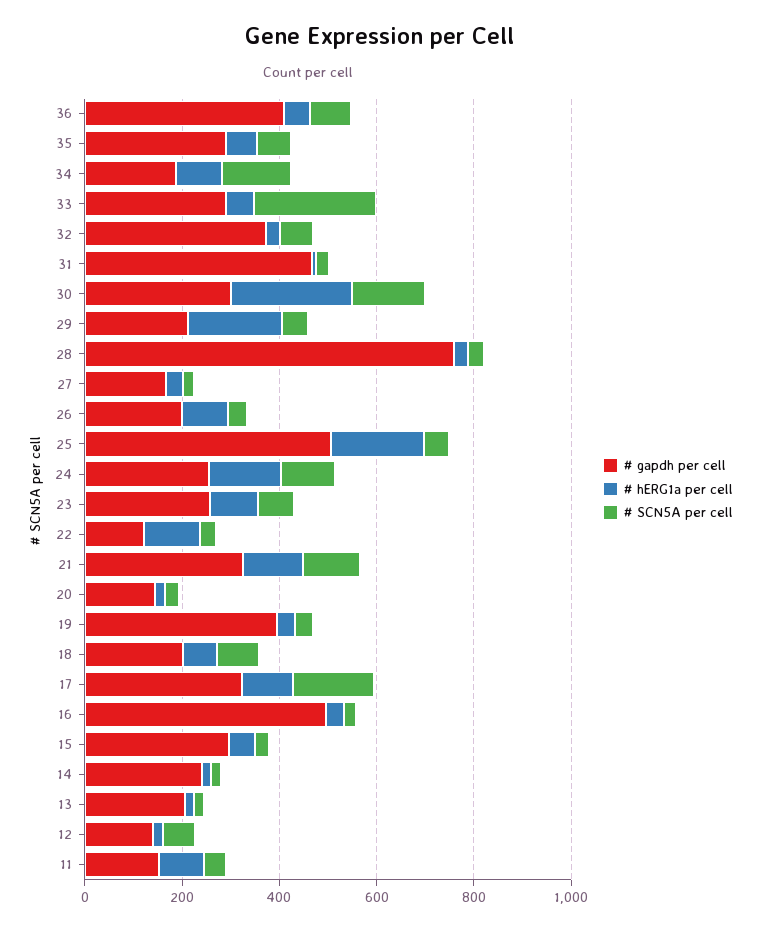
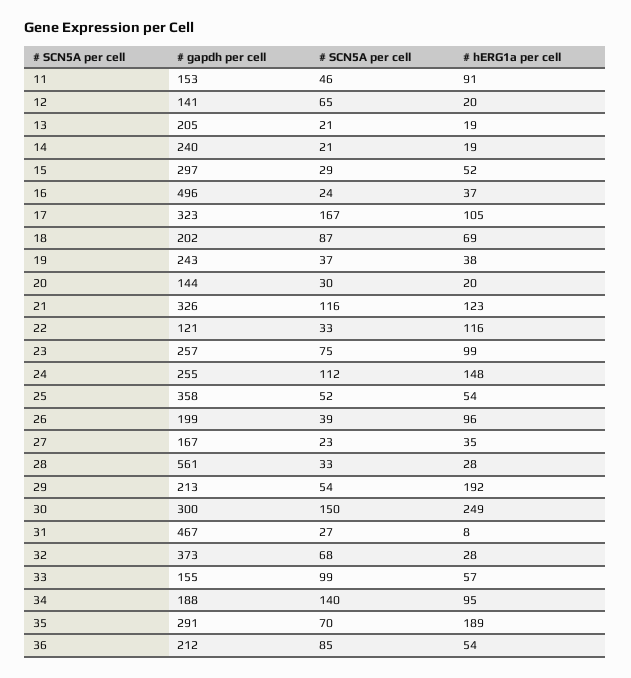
  {
    "# gapdh per cell": {
-     "36": 400,
+     "36": 212,
      "35": 291,
      "34": 188,
-     "33": 300,
+     "33": 155,
      "32": 373,
      "31": 467,
      "30": 300,
      "29": 213,
-     "28": 750,
+     "28": 561,
      "27": 167,
      "26": 199,
-     "25": 500,
+     "25": 358,
      "24": 255,
      "23": 257,
      "22": 121,
      "21": 326,
      "20": 144,
-     "19": 400,
+     "19": 243,
      "18": 202,
      "17": 323,
      "16": 496,
      "15": 297,
      "14": 240,
      "13": 205,
      "12": 141,
      "11": 153
    },
    "# hERG1a per cell": {
      "36": 54,
-     "35": 50,
+     "35": 189,
      "34": 95,
      "33": 57,
      "32": 28,
      "31": 8,
      "30": 249,
      "29": 192,
      "28": 28,
      "27": 35,
      "26": 96,
-     "25": 200,
+     "25": 54,
      "24": 148,
      "23": 99,
      "22": 116,
      "21": 123,
      "20": 20,
      "19": 38,
      "18": 69,
      "17": 105,
      "16": 37,
      "15": 52,
      "14": 19,
      "13": 19,
      "12": 20,
      "11": 91
    },
    "# SCN5A per cell": {
      "36": 85,
      "35": 70,
      "34": 140,
-     "33": 250,
+     "33": 99,
      "32": 68,
      "31": 27,
      "30": 150,
      "29": 54,
      "28": 33,
      "27": 23,
      "26": 39,
      "25": 52,
      "24": 112,
      "23": 75,
      "22": 33,
      "21": 116,
      "20": 30,
      "19": 37,
      "18": 87,
      "17": 167,
      "16": 24,
      "15": 29,
      "14": 21,
      "13": 21,
      "12": 65,
      "11": 46
    }
  }

